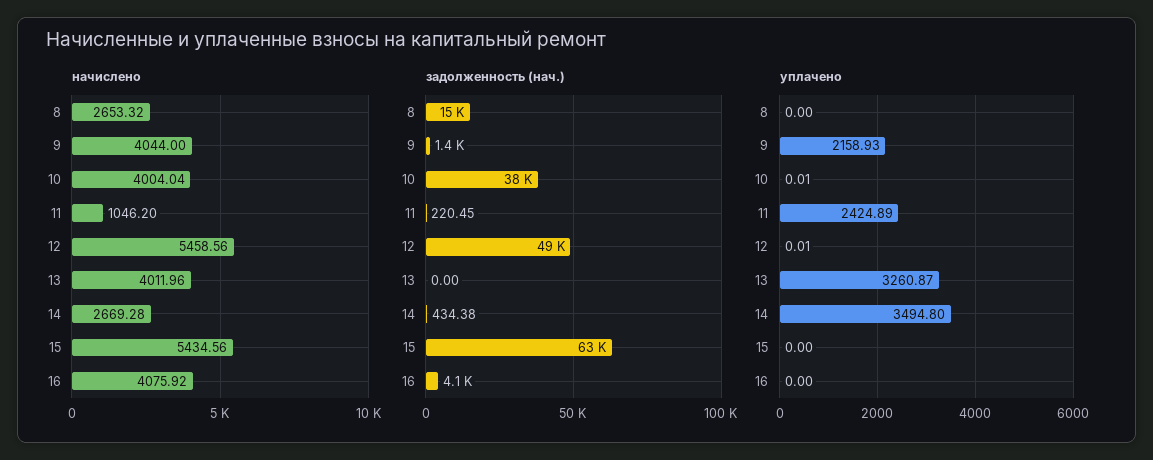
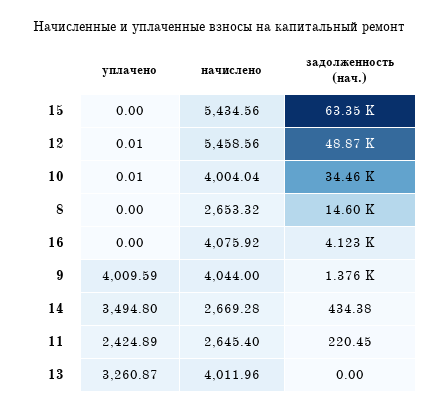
  {
    "начислено": {
      "8": 2653.32,
      "9": 4044,
      "10": 4004.04,
-     "11": 1046.2,
+     "11": 2645.4,
      "12": 5458.56,
      "13": 4011.96,
      "14": 2669.28,
      "15": 5434.56,
      "16": 4075.92
    },
    "задолженность (нач.)": {
      "8": 14600,
      "9": 1376,
-     "10": 38000,
+     "10": 34460,
      "11": 220.45,
      "12": 48870,
      "13": 0,
      "14": 434.38,
      "15": 63350,
      "16": 4123
    },
    "уплачено": {
      "8": 0,
-     "9": 2158.93,
+     "9": 4009.59,
      "10": 0.01,
      "11": 2424.89,
      "12": 0.01,
      "13": 3260.87,
      "14": 3494.8,
      "15": 0,
      "16": 0
    }
  }

